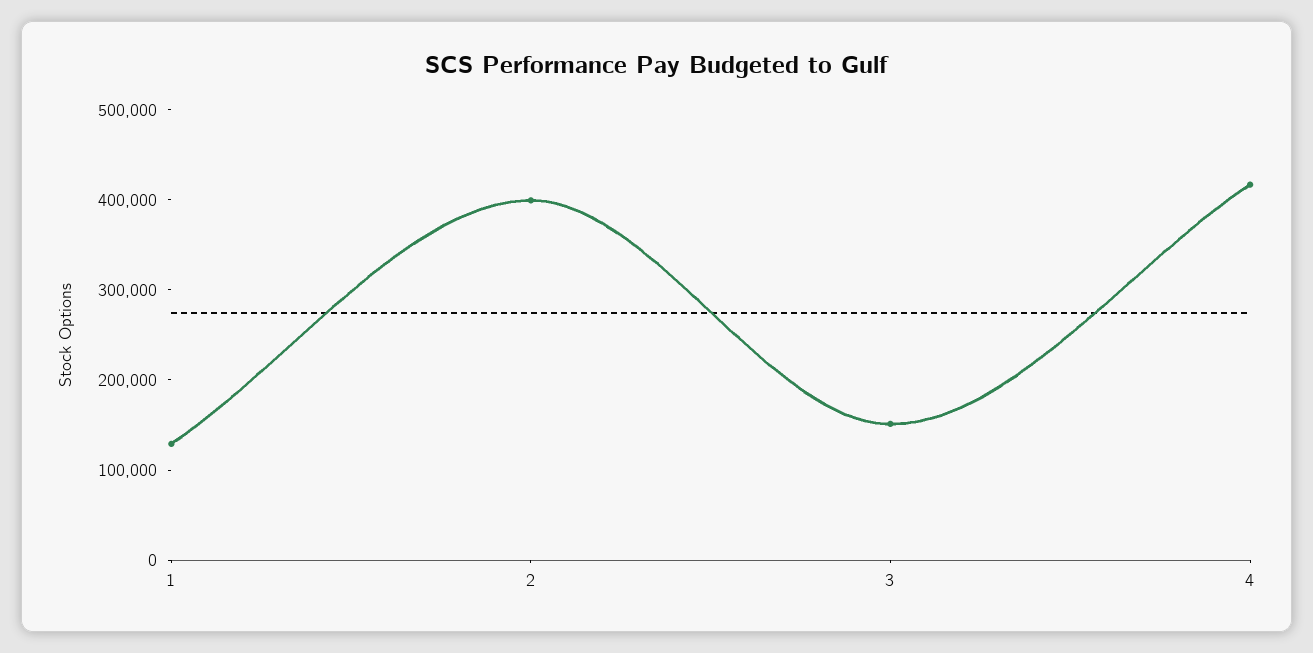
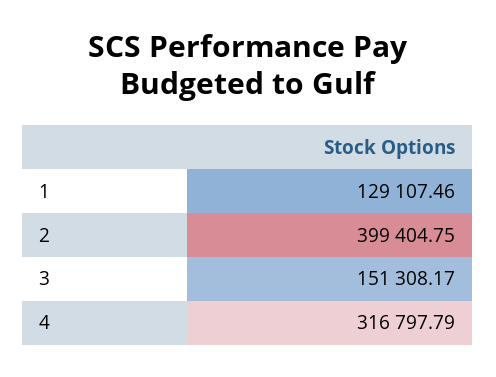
  {
    "1": 129107.46,
    "2": 399404.75,
    "3": 151308.17,
-   "4": 420000
+   "4": 316797.79
  }

